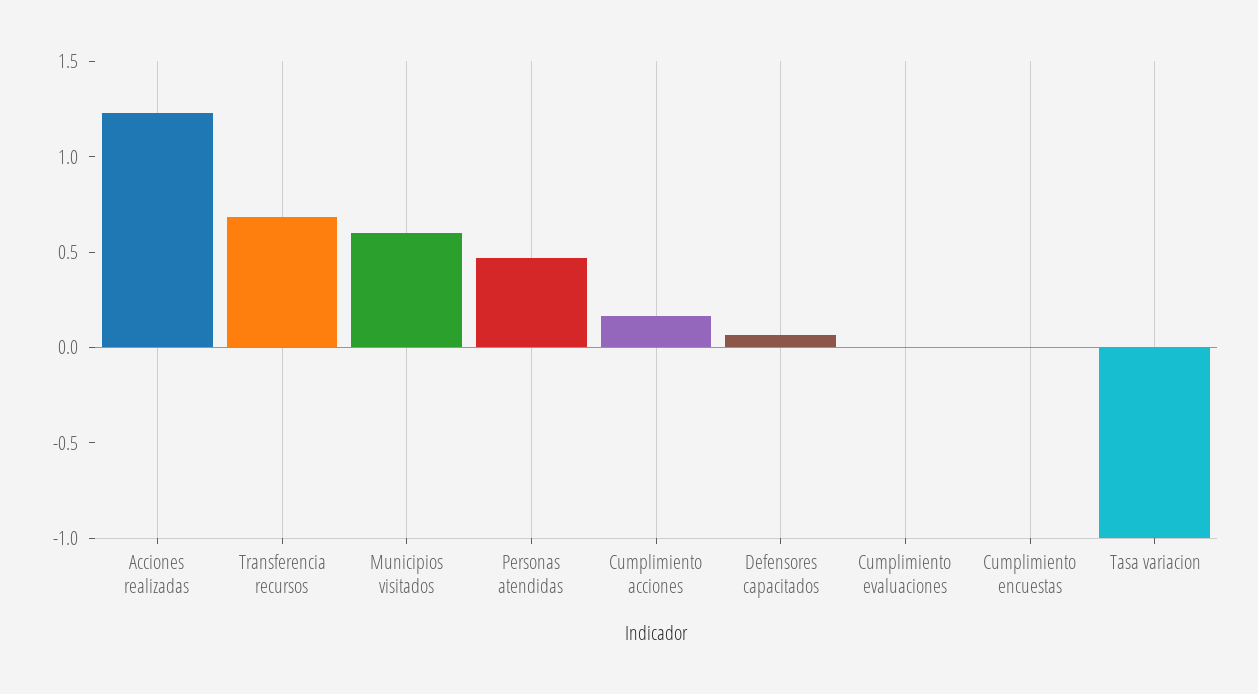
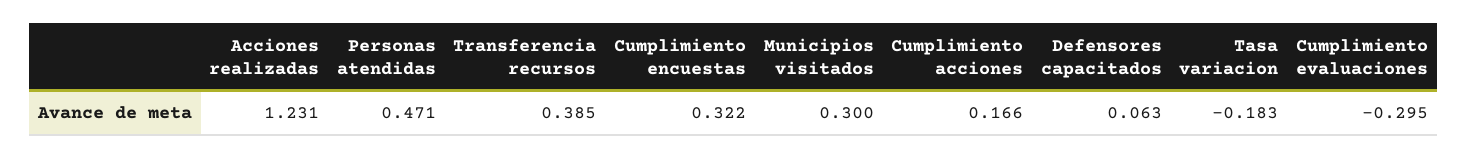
  {
    "Acciones realizadas": 1.231,
-   "Transferencia recursos": 0.7,
+   "Transferencia recursos": 0.385,
-   "Municipios visitados": 0.6,
+   "Municipios visitados": 0.3,
    "Personas atendidas": 0.471,
    "Cumplimiento acciones": 0.166,
    "Defensores capacitados": 0.063,
-   "Cumplimiento evaluaciones": 0,
+   "Cumplimiento evaluaciones": -0.295,
-   "Cumplimiento encuestas": 0,
+   "Cumplimiento encuestas": 0.322,
-   "Tasa variacion": -1
+   "Tasa variacion": -0.183
  }

